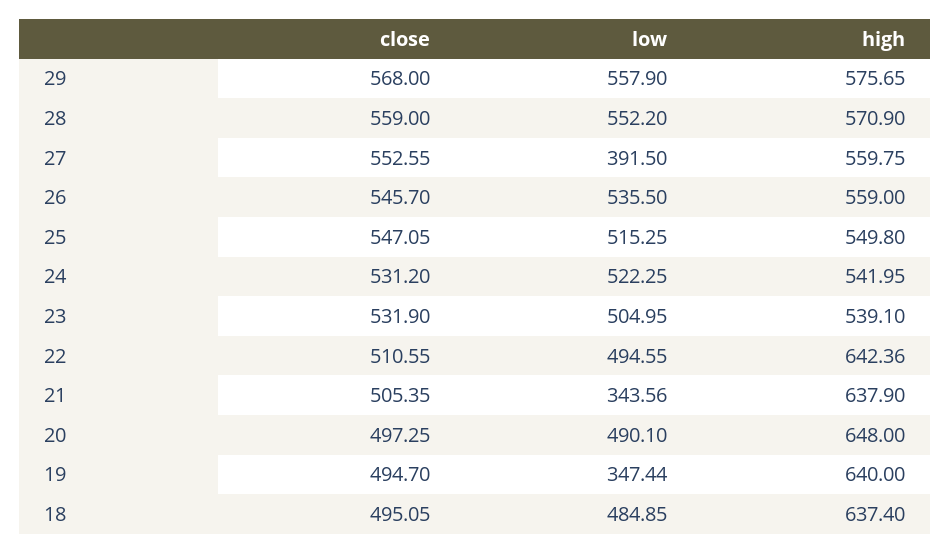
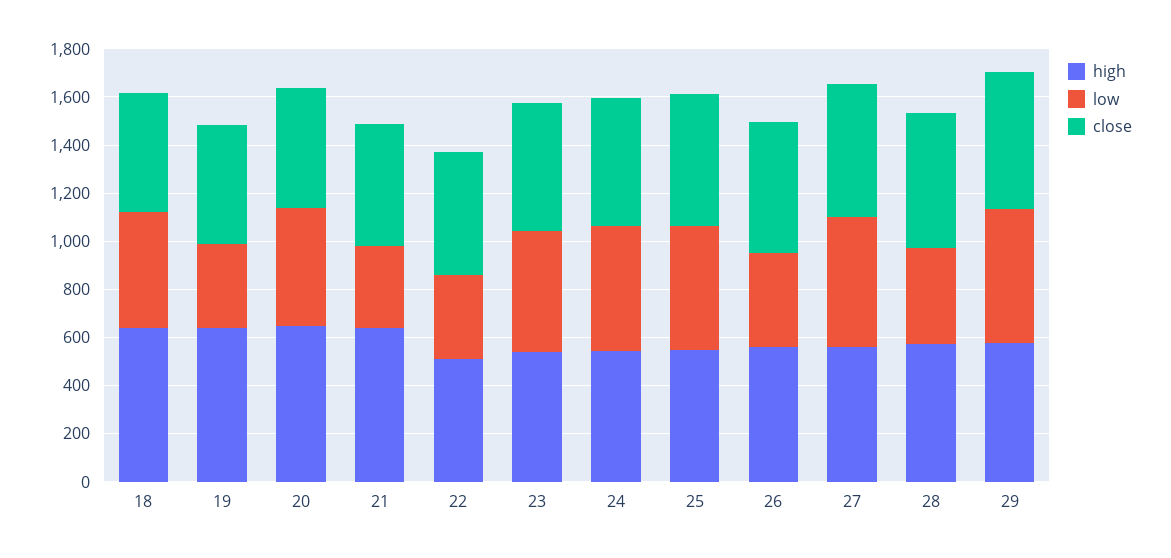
  {
    "close": {
      "29": 568,
      "28": 559,
      "27": 552.55,
      "26": 545.7,
      "25": 547.05,
      "24": 531.2,
      "23": 531.9,
      "22": 510.55,
      "21": 505.35,
      "20": 497.25,
      "19": 494.7,
      "18": 495.05
    },
    "low": {
      "29": 557.9,
-     "28": 552.2,
+     "28": 400,
-     "27": 391.5,
+     "27": 550,
-     "26": 535.5,
+     "26": 400,
      "25": 515.25,
      "24": 522.25,
      "23": 504.95,
-     "22": 494.55,
+     "22": 350,
      "21": 343.56,
      "20": 490.1,
      "19": 347.44,
      "18": 484.85
    },
    "high": {
      "29": 575.65,
      "28": 570.9,
      "27": 559.75,
      "26": 559,
      "25": 549.8,
      "24": 541.95,
      "23": 539.1,
-     "22": 642.36,
+     "22": 500,
      "21": 637.9,
      "20": 648,
      "19": 640,
      "18": 637.4
    }
  }

